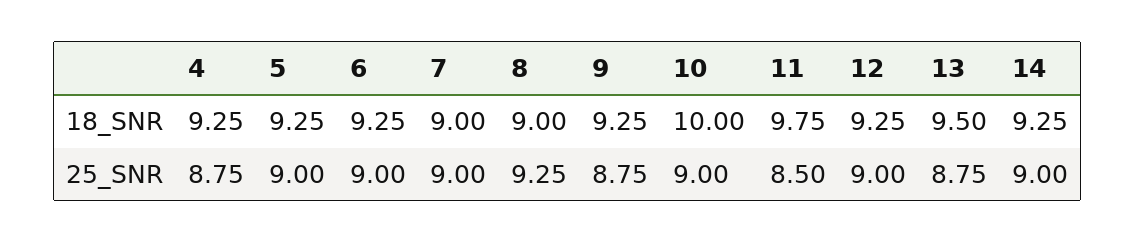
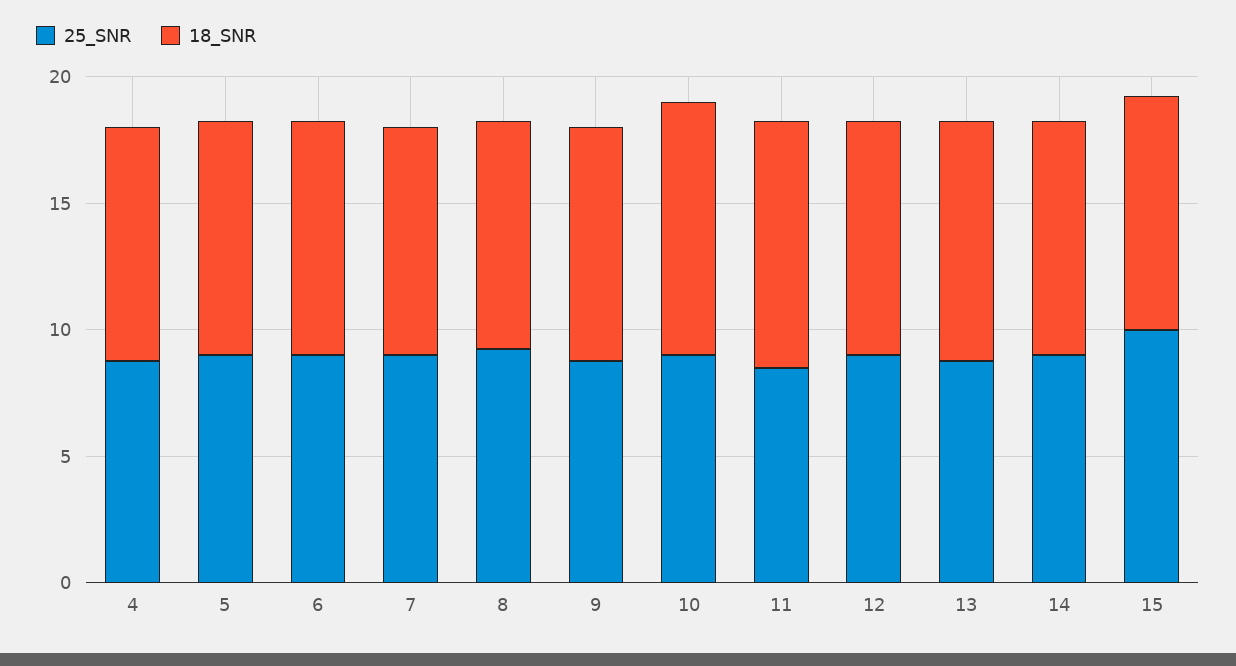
  {
    "18_SNR": {
      "4": 9.25,
      "5": 9.25,
      "6": 9.25,
      "7": 9,
      "8": 9,
      "9": 9.25,
      "10": 10,
      "11": 9.75,
      "12": 9.25,
      "13": 9.5,
-     "14": 9.25
+     "14": 9.25,
+     "15": 9
    },
    "25_SNR": {
      "4": 8.75,
      "5": 9,
      "6": 9,
      "7": 9,
      "8": 9.25,
      "9": 8.75,
      "10": 9,
      "11": 8.5,
      "12": 9,
      "13": 8.75,
-     "14": 9
+     "14": 9,
+     "15": 10
    }
  }

